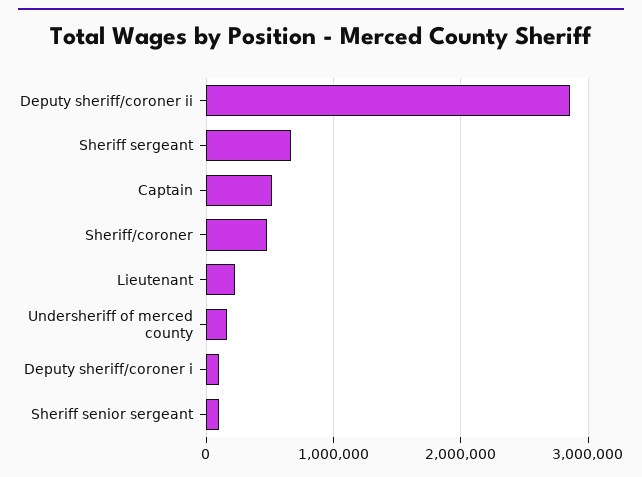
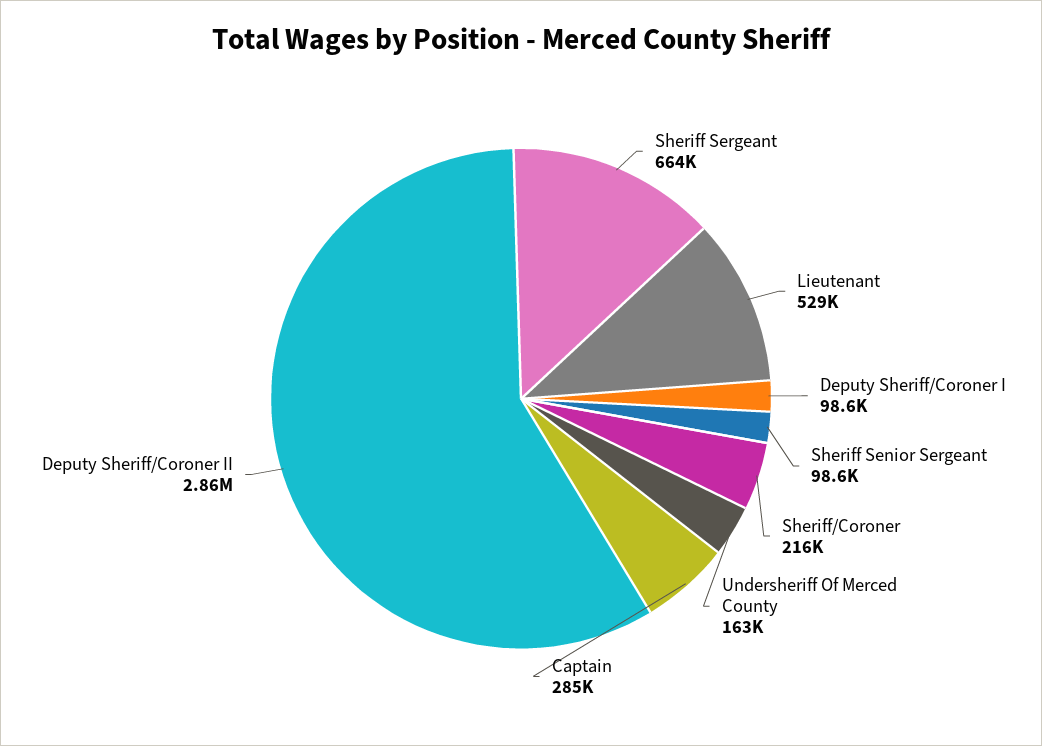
  {
    "Deputy sheriff/coroner ii": 2860000,
    "Sheriff sergeant": 664000,
-   "Captain": 500000,
+   "Captain": 285000,
-   "Sheriff/coroner": 500000,
+   "Sheriff/coroner": 216000,
-   "Lieutenant": 200000,
+   "Lieutenant": 529000,
    "Undersheriff of merced county": 163000,
    "Deputy sheriff/coroner i": 98600,
    "Sheriff senior sergeant": 98600
  }

